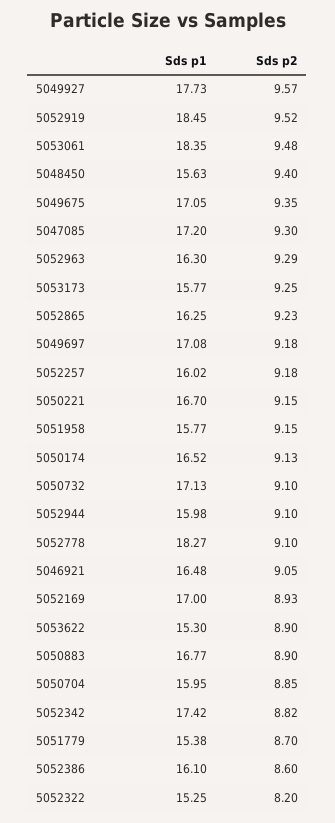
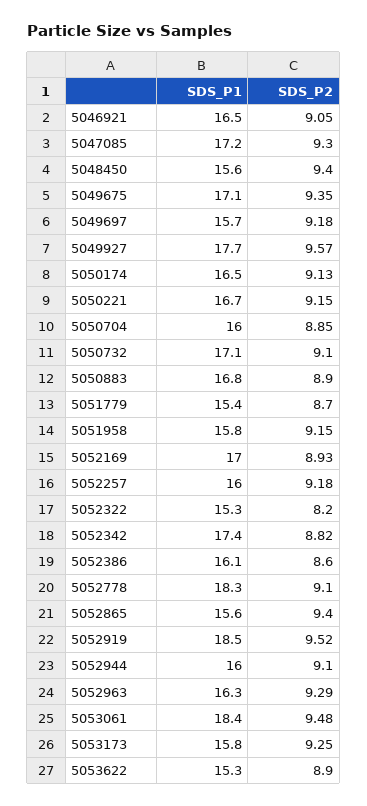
  {
    "Sds p1": {
      "5049927": 17.73,
      "5052919": 18.45,
      "5053061": 18.35,
      "5048450": 15.63,
      "5049675": 17.05,
      "5047085": 17.2,
      "5052963": 16.3,
      "5053173": 15.77,
-     "5052865": 16.25,
+     "5052865": 15.6,
-     "5049697": 17.08,
+     "5049697": 15.7,
      "5052257": 16.02,
      "5050221": 16.7,
      "5051958": 15.77,
      "5050174": 16.52,
      "5050732": 17.13,
      "5052944": 15.98,
      "5052778": 18.27,
      "5046921": 16.48,
      "5052169": 17,
      "5053622": 15.3,
      "5050883": 16.77,
      "5050704": 15.95,
      "5052342": 17.42,
      "5051779": 15.38,
      "5052386": 16.1,
      "5052322": 15.25
    },
    "Sds p2": {
      "5049927": 9.57,
      "5052919": 9.52,
      "5053061": 9.48,
      "5048450": 9.4,
      "5049675": 9.35,
      "5047085": 9.3,
      "5052963": 9.29,
      "5053173": 9.25,
-     "5052865": 9.23,
+     "5052865": 9.4,
      "5049697": 9.18,
      "5052257": 9.18,
      "5050221": 9.15,
      "5051958": 9.15,
      "5050174": 9.13,
      "5050732": 9.1,
      "5052944": 9.1,
      "5052778": 9.1,
      "5046921": 9.05,
      "5052169": 8.93,
      "5053622": 8.9,
      "5050883": 8.9,
      "5050704": 8.85,
      "5052342": 8.82,
      "5051779": 8.7,
      "5052386": 8.6,
      "5052322": 8.2
    }
  }

